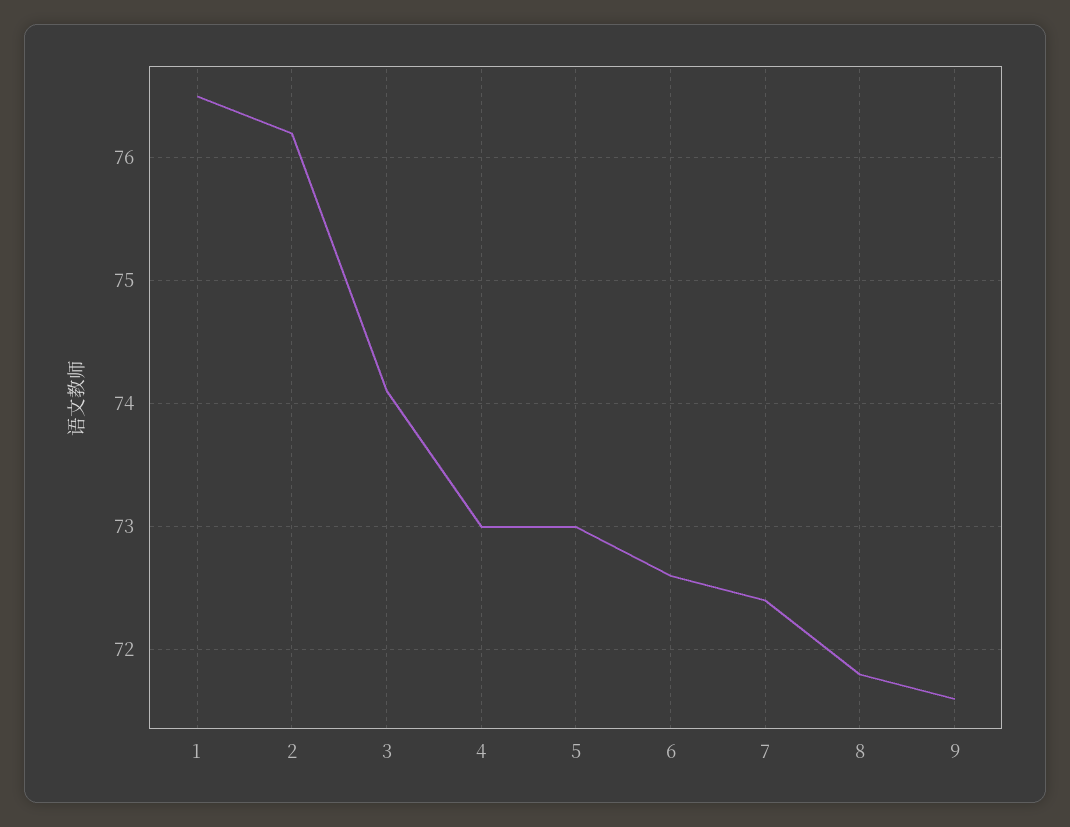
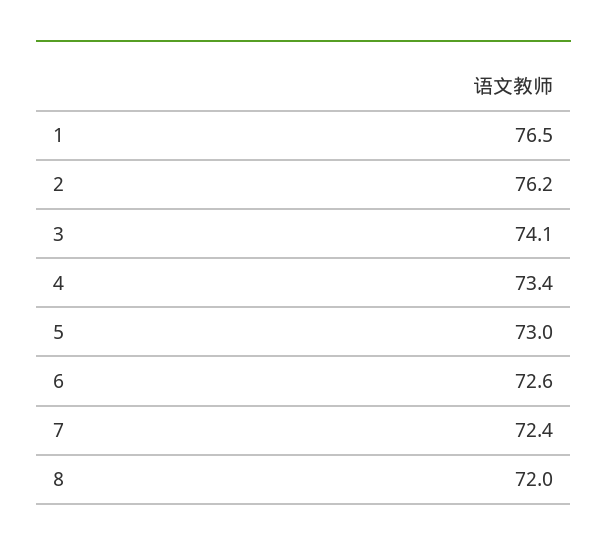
  {
    "1": 76.5,
    "2": 76.2,
    "3": 74.1,
-   "4": 73,
+   "4": 73.4,
    "5": 73,
    "6": 72.6,
    "7": 72.4,
-   "8": 71.8,
+   "8": 72
-   "9": 71.6
  }

